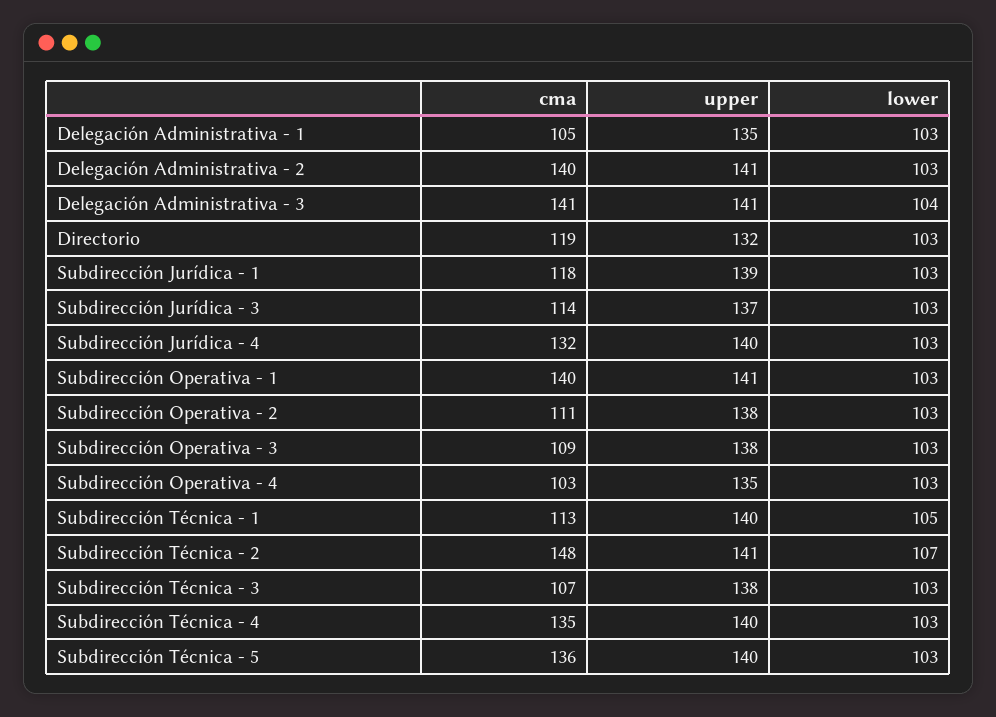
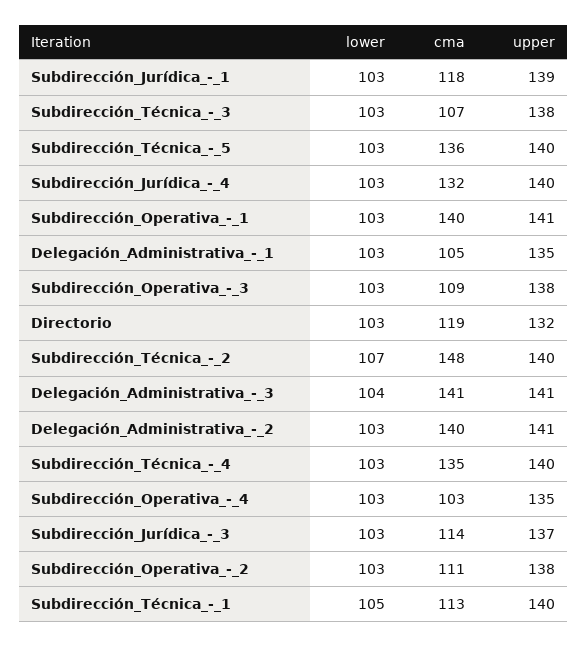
  {
    "cma": {
      "Delegación Administrativa - 1": 105,
      "Delegación Administrativa - 2": 140,
      "Delegación Administrativa - 3": 141,
      "Directorio": 119,
      "Subdirección Jurídica - 1": 118,
      "Subdirección Jurídica - 3": 114,
      "Subdirección Jurídica - 4": 132,
      "Subdirección Operativa - 1": 140,
      "Subdirección Operativa - 2": 111,
      "Subdirección Operativa - 3": 109,
      "Subdirección Operativa - 4": 103,
      "Subdirección Técnica - 1": 113,
      "Subdirección Técnica - 2": 148,
      "Subdirección Técnica - 3": 107,
      "Subdirección Técnica - 4": 135,
      "Subdirección Técnica - 5": 136
    },
    "upper": {
      "Delegación Administrativa - 1": 135,
      "Delegación Administrativa - 2": 141,
      "Delegación Administrativa - 3": 141,
      "Directorio": 132,
      "Subdirección Jurídica - 1": 139,
      "Subdirección Jurídica - 3": 137,
      "Subdirección Jurídica - 4": 140,
      "Subdirección Operativa - 1": 141,
      "Subdirección Operativa - 2": 138,
      "Subdirección Operativa - 3": 138,
      "Subdirección Operativa - 4": 135,
      "Subdirección Técnica - 1": 140,
-     "Subdirección Técnica - 2": 141,
+     "Subdirección Técnica - 2": 140,
      "Subdirección Técnica - 3": 138,
      "Subdirección Técnica - 4": 140,
      "Subdirección Técnica - 5": 140
    },
    "lower": {
      "Delegación Administrativa - 1": 103,
      "Delegación Administrativa - 2": 103,
      "Delegación Administrativa - 3": 104,
      "Directorio": 103,
      "Subdirección Jurídica - 1": 103,
      "Subdirección Jurídica - 3": 103,
      "Subdirección Jurídica - 4": 103,
      "Subdirección Operativa - 1": 103,
      "Subdirección Operativa - 2": 103,
      "Subdirección Operativa - 3": 103,
      "Subdirección Operativa - 4": 103,
      "Subdirección Técnica - 1": 105,
      "Subdirección Técnica - 2": 107,
      "Subdirección Técnica - 3": 103,
      "Subdirección Técnica - 4": 103,
      "Subdirección Técnica - 5": 103
    }
  }

